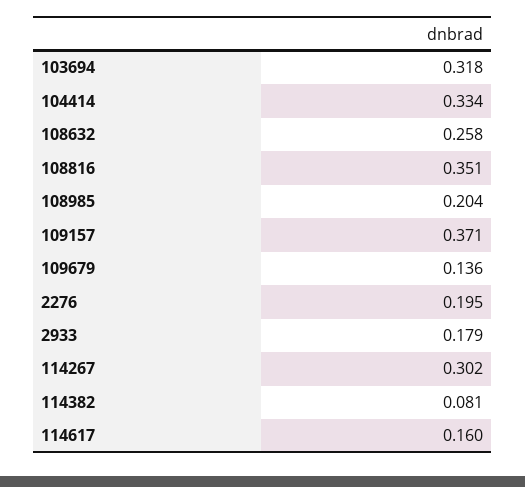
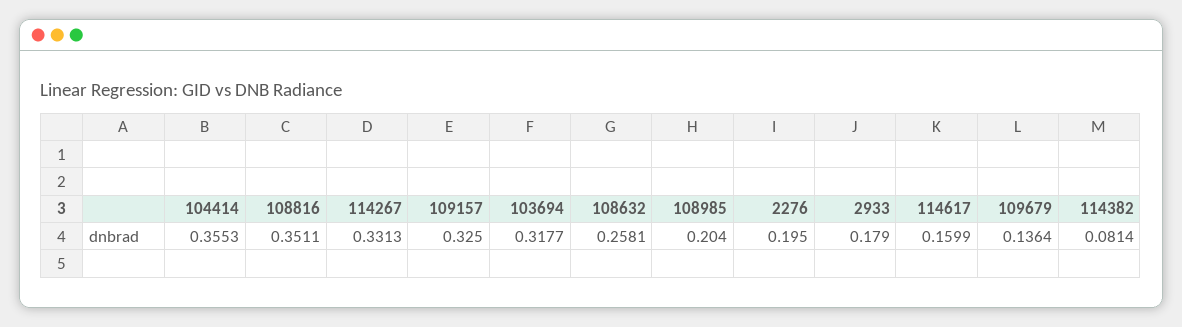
  {
    "103694": 0.3177,
-   "104414": 0.334,
+   "104414": 0.3553,
    "108632": 0.2581,
    "108816": 0.3511,
    "108985": 0.204,
-   "109157": 0.371,
+   "109157": 0.325,
    "109679": 0.1364,
    "2276": 0.195,
    "2933": 0.179,
-   "114267": 0.302,
+   "114267": 0.3313,
    "114382": 0.0814,
    "114617": 0.1599
  }

